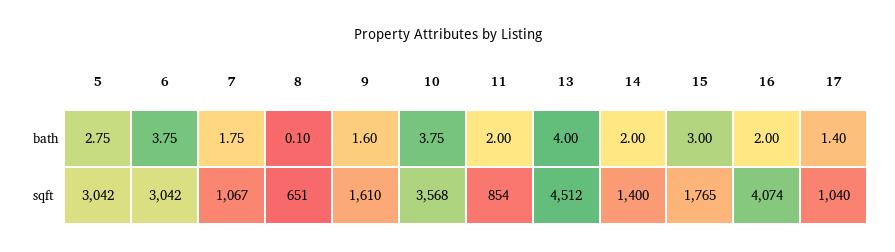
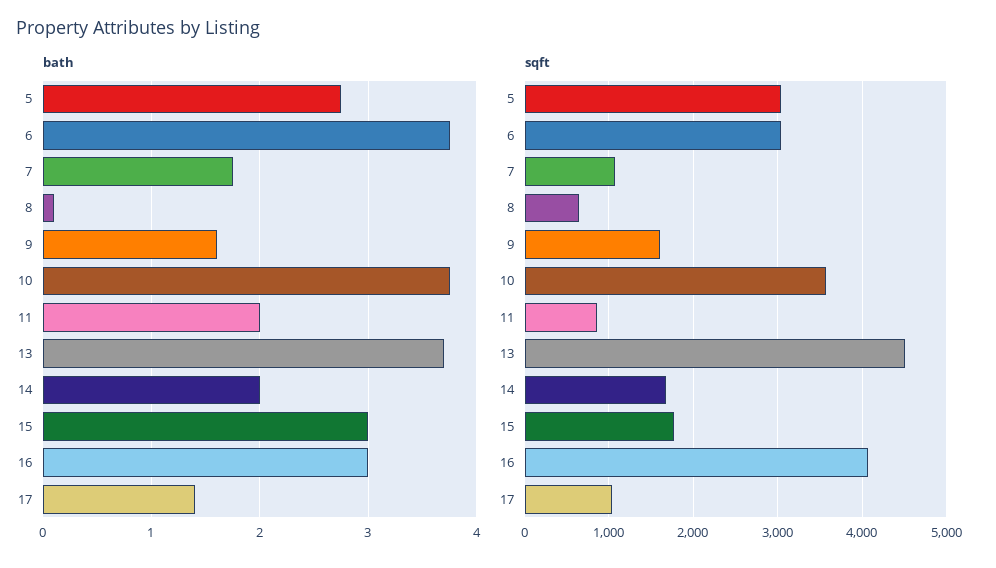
  {
    "bath": {
      "5": 2.75,
      "6": 3.75,
      "7": 1.75,
      "8": 0.1,
      "9": 1.6,
      "10": 3.75,
      "11": 2,
-     "13": 4,
+     "13": 3.7,
      "14": 2,
      "15": 3,
-     "16": 2,
+     "16": 3,
      "17": 1.4
    },
    "sqft": {
      "5": 3042,
      "6": 3042,
      "7": 1067,
      "8": 651,
      "9": 1610,
      "10": 3568,
      "11": 854,
      "13": 4512,
-     "14": 1400,
+     "14": 1700,
      "15": 1765,
      "16": 4074,
      "17": 1040
    }
  }

